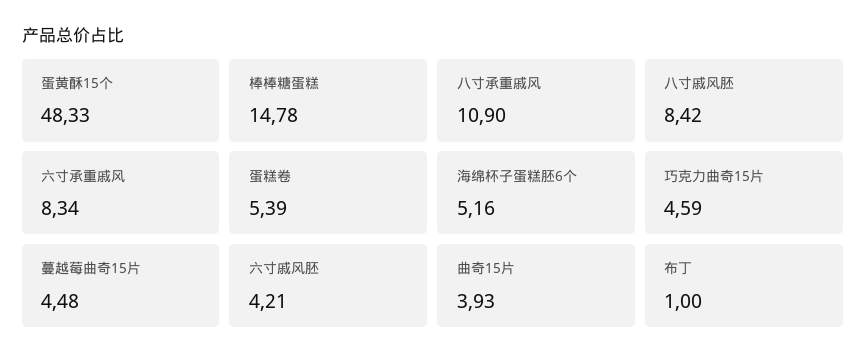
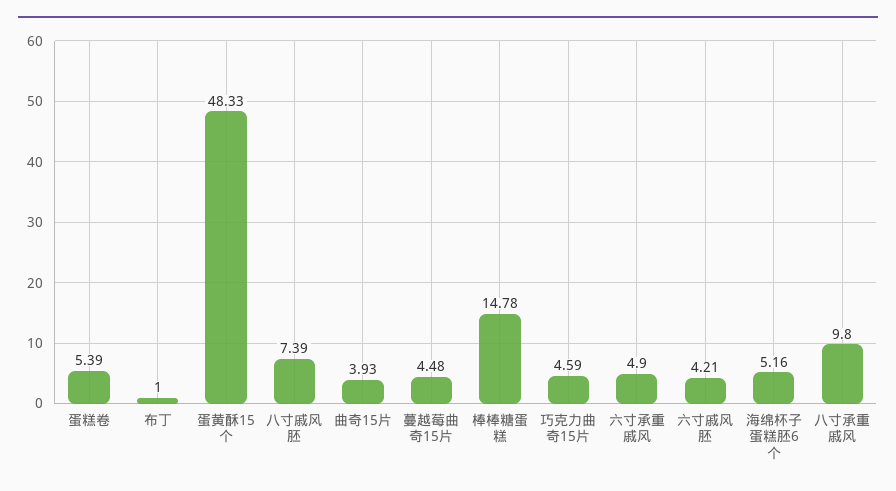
  {
    "蛋黄酥15个": 48.33,
    "棒棒糖蛋糕": 14.78,
-   "八寸承重戚风": 10.9,
+   "八寸承重戚风": 9.8,
-   "八寸戚风胚": 8.42,
+   "八寸戚风胚": 7.39,
-   "六寸承重戚风": 8.34,
+   "六寸承重戚风": 4.9,
    "蛋糕卷": 5.39,
    "海绵杯子蛋糕胚6个": 5.16,
    "巧克力曲奇15片": 4.59,
    "蔓越莓曲奇15片": 4.48,
    "六寸戚风胚": 4.21,
    "曲奇15片": 3.93,
    "布丁": 1
  }

